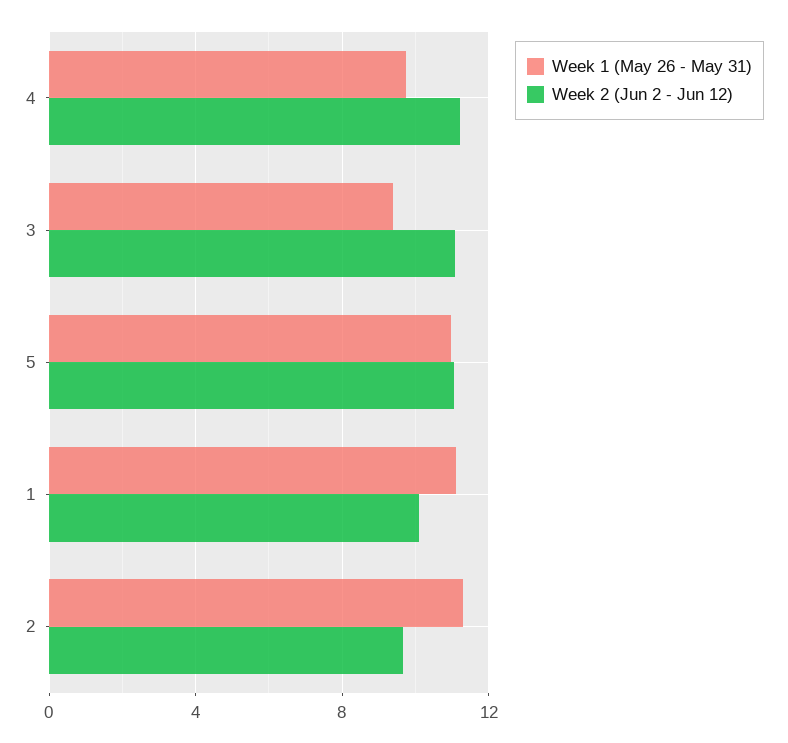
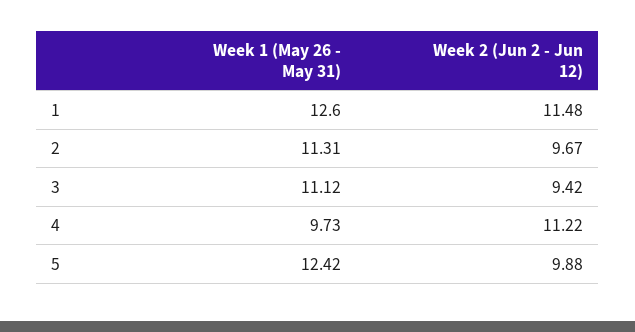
  {
    "Week 1 (May 26 - May 31)": {
      "4": 9.73,
-     "3": 9.5,
+     "3": 11.12,
-     "5": 11,
+     "5": 12.42,
-     "1": 11,
+     "1": 12.6,
      "2": 11.31
    },
    "Week 2 (Jun 2 - Jun 12)": {
      "4": 11.22,
-     "3": 11,
+     "3": 9.42,
-     "5": 11,
+     "5": 9.88,
-     "1": 10,
+     "1": 11.48,
      "2": 9.67
    }
  }

